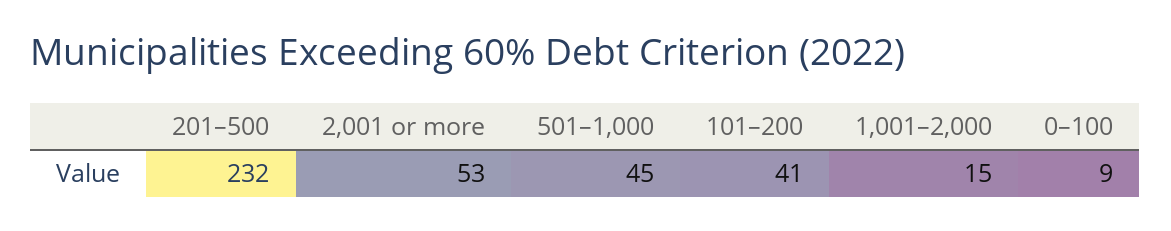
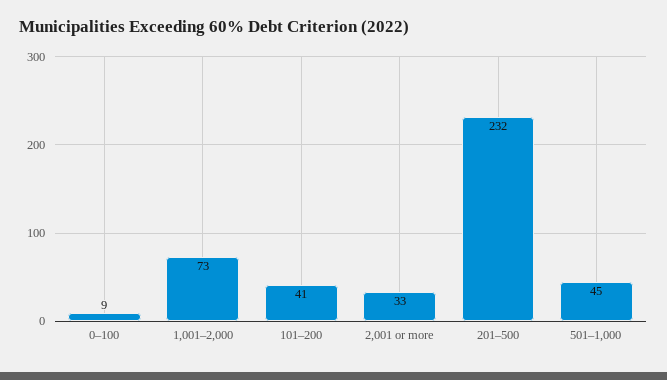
  {
    "201–500": 232,
-   "2,001 or more": 53,
+   "2,001 or more": 33,
    "501–1,000": 45,
    "101–200": 41,
-   "1,001–2,000": 15,
+   "1,001–2,000": 73,
    "0–100": 9
  }

